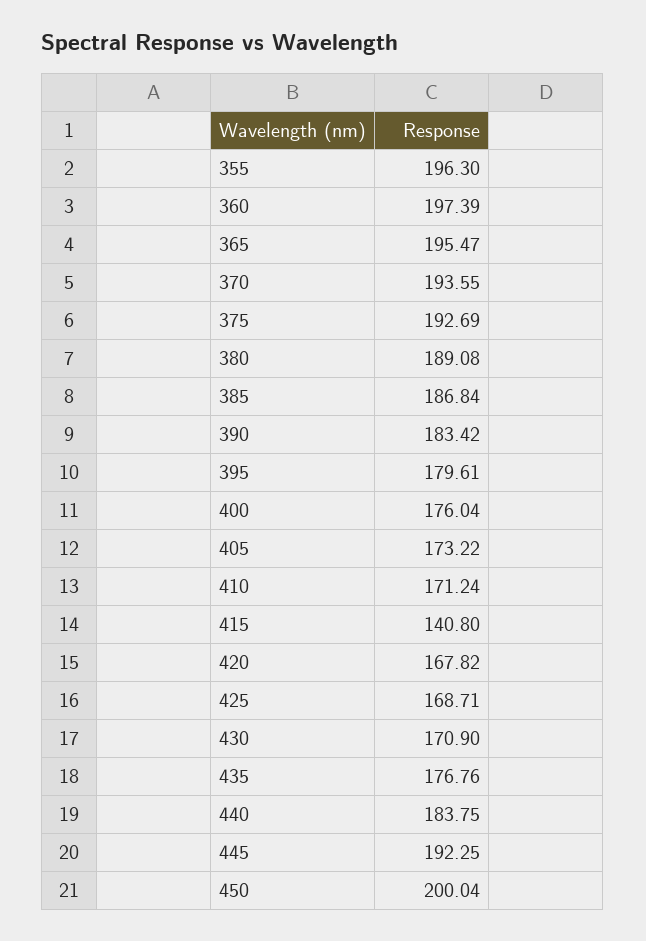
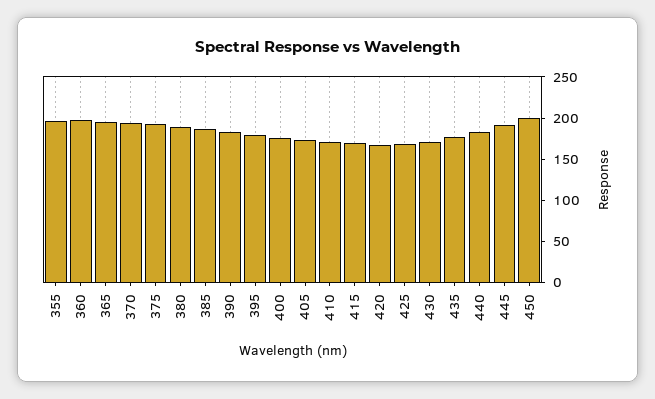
  {
    "355": 196.3,
    "360": 197.39,
    "365": 195.47,
    "370": 193.55,
    "375": 192.69,
    "380": 189.08,
    "385": 186.84,
    "390": 183.42,
    "395": 179.61,
    "400": 176.04,
    "405": 173.22,
    "410": 171.24,
-   "415": 140.8,
+   "415": 170,
    "420": 167.82,
    "425": 168.71,
    "430": 170.9,
    "435": 176.76,
    "440": 183.75,
    "445": 192.25,
    "450": 200.04
  }

